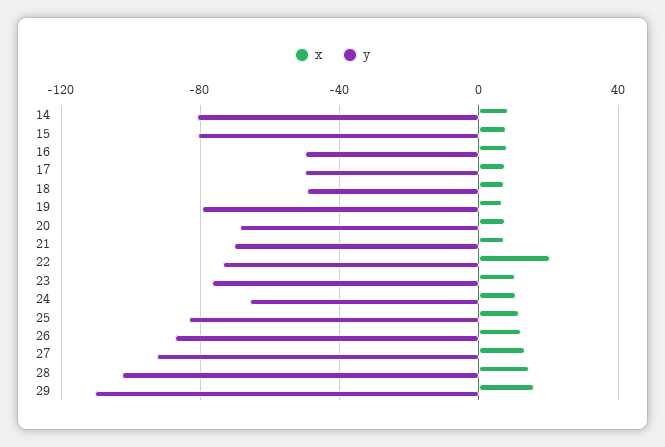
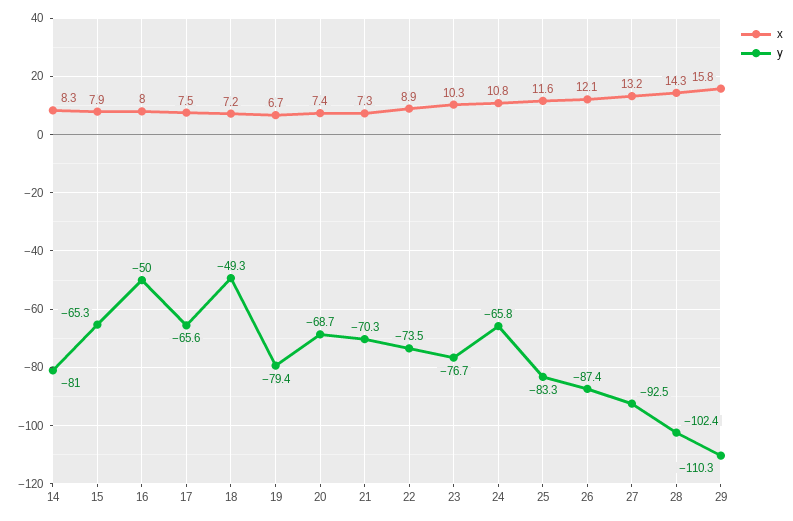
  {
    "x": {
      "14": 8.3,
      "15": 7.9,
      "16": 8,
      "17": 7.5,
      "18": 7.2,
      "19": 6.7,
      "20": 7.4,
      "21": 7.3,
-     "22": 20,
+     "22": 8.9,
      "23": 10.3,
      "24": 10.8,
      "25": 11.6,
      "26": 12.1,
      "27": 13.2,
      "28": 14.3,
      "29": 15.8
    },
    "y": {
      "14": -81,
-     "15": -80,
+     "15": -65.3,
      "16": -50,
-     "17": -50,
+     "17": -65.6,
      "18": -49.3,
      "19": -79.4,
      "20": -68.7,
      "21": -70.3,
      "22": -73.5,
      "23": -76.7,
      "24": -65.8,
      "25": -83.3,
      "26": -87.4,
      "27": -92.5,
      "28": -102.4,
      "29": -110.3
    }
  }

